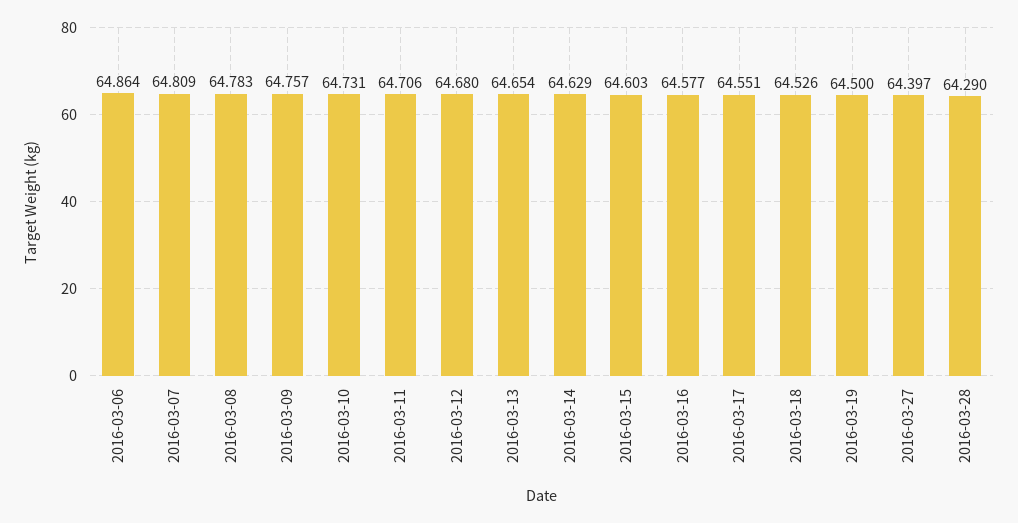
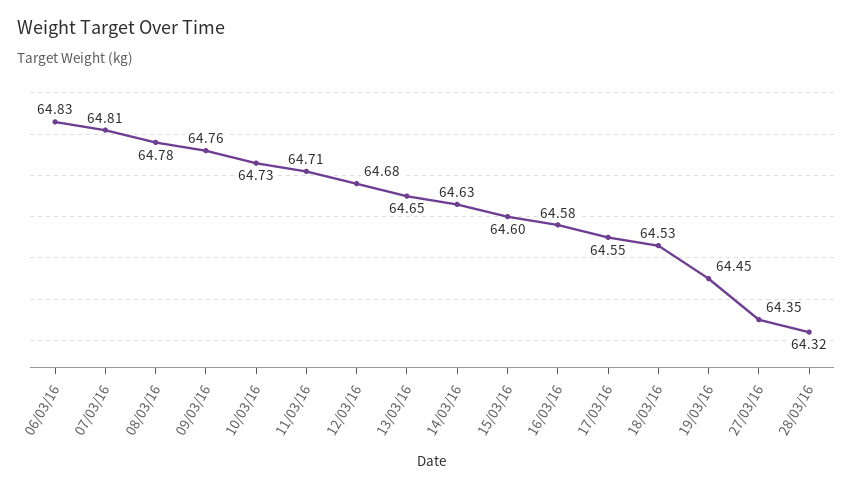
  {
-   "2016-03-06": 64.864,
+   "2016-03-06": 64.83,
    "2016-03-07": 64.809,
    "2016-03-08": 64.783,
    "2016-03-09": 64.757,
    "2016-03-10": 64.731,
    "2016-03-11": 64.706,
    "2016-03-12": 64.68,
    "2016-03-13": 64.654,
    "2016-03-14": 64.629,
    "2016-03-15": 64.603,
    "2016-03-16": 64.577,
    "2016-03-17": 64.551,
    "2016-03-18": 64.526,
-   "2016-03-19": 64.5,
+   "2016-03-19": 64.45,
-   "2016-03-27": 64.397,
+   "2016-03-27": 64.35,
-   "2016-03-28": 64.29
+   "2016-03-28": 64.32
  }

